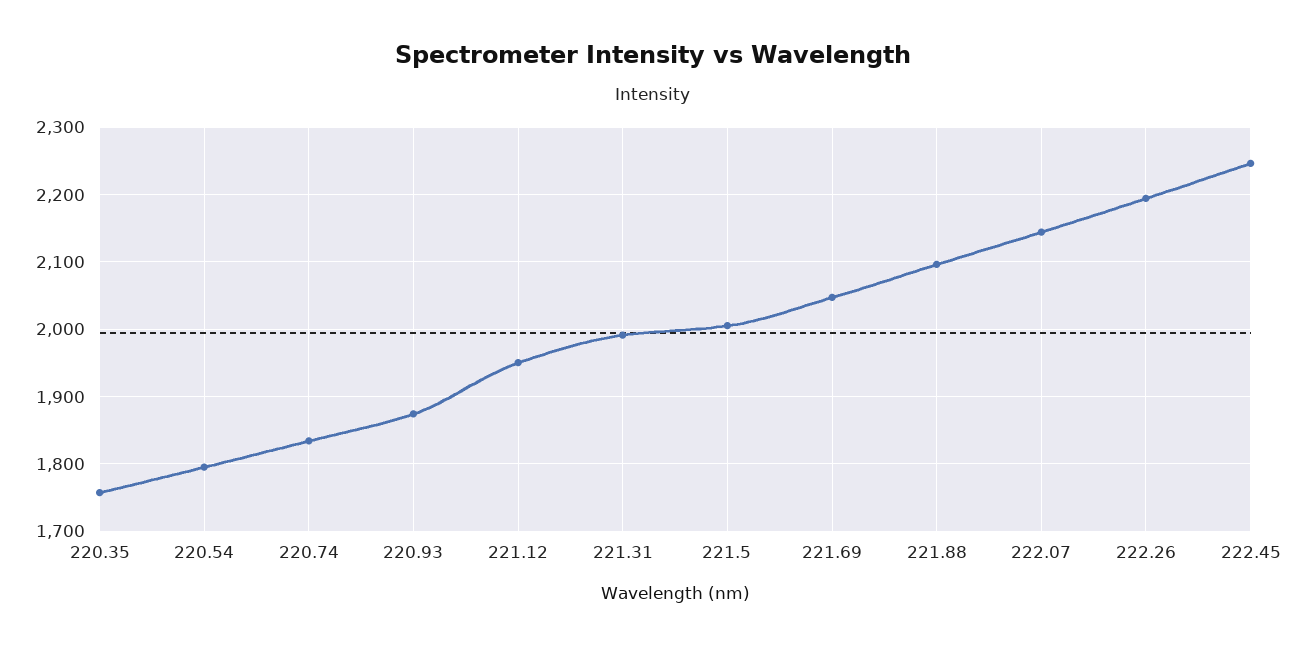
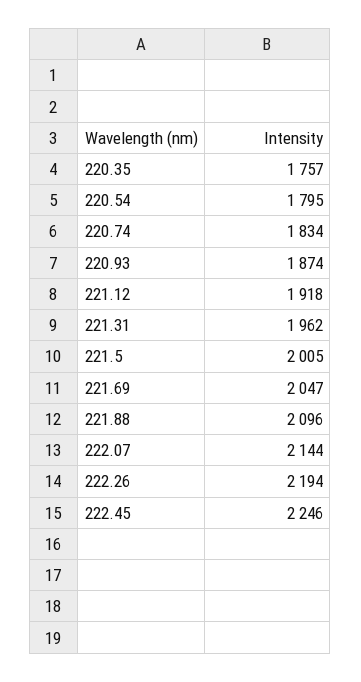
  {
    "220.35": 1757,
    "220.54": 1795,
    "220.74": 1834,
    "220.93": 1874,
-   "221.12": 1950,
+   "221.12": 1918,
-   "221.31": 1990,
+   "221.31": 1962,
    "221.5": 2005,
    "221.69": 2047,
    "221.88": 2096,
    "222.07": 2144,
    "222.26": 2194,
    "222.45": 2246
  }

